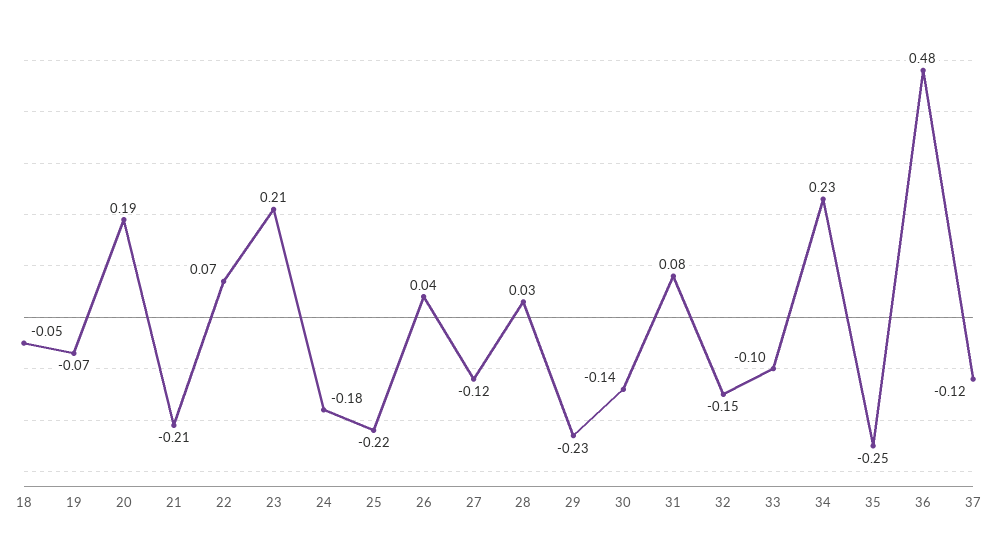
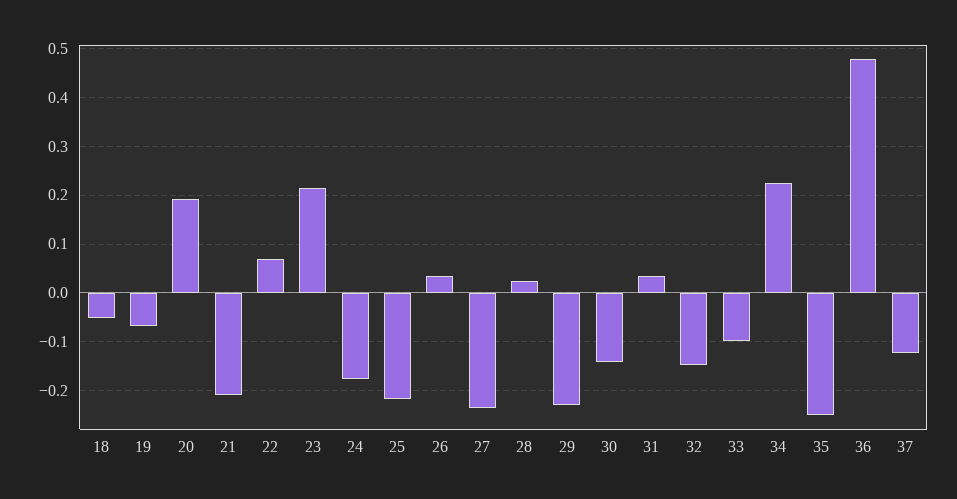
  {
    "18": -0.05,
    "19": -0.07,
    "20": 0.19,
    "21": -0.21,
    "22": 0.07,
    "23": 0.21,
    "24": -0.18,
    "25": -0.22,
    "26": 0.04,
-   "27": -0.12,
+   "27": -0.24,
    "28": 0.03,
    "29": -0.23,
    "30": -0.14,
-   "31": 0.08,
+   "31": 0.04,
    "32": -0.15,
    "33": -0.1,
    "34": 0.23,
    "35": -0.25,
    "36": 0.48,
    "37": -0.12
  }

